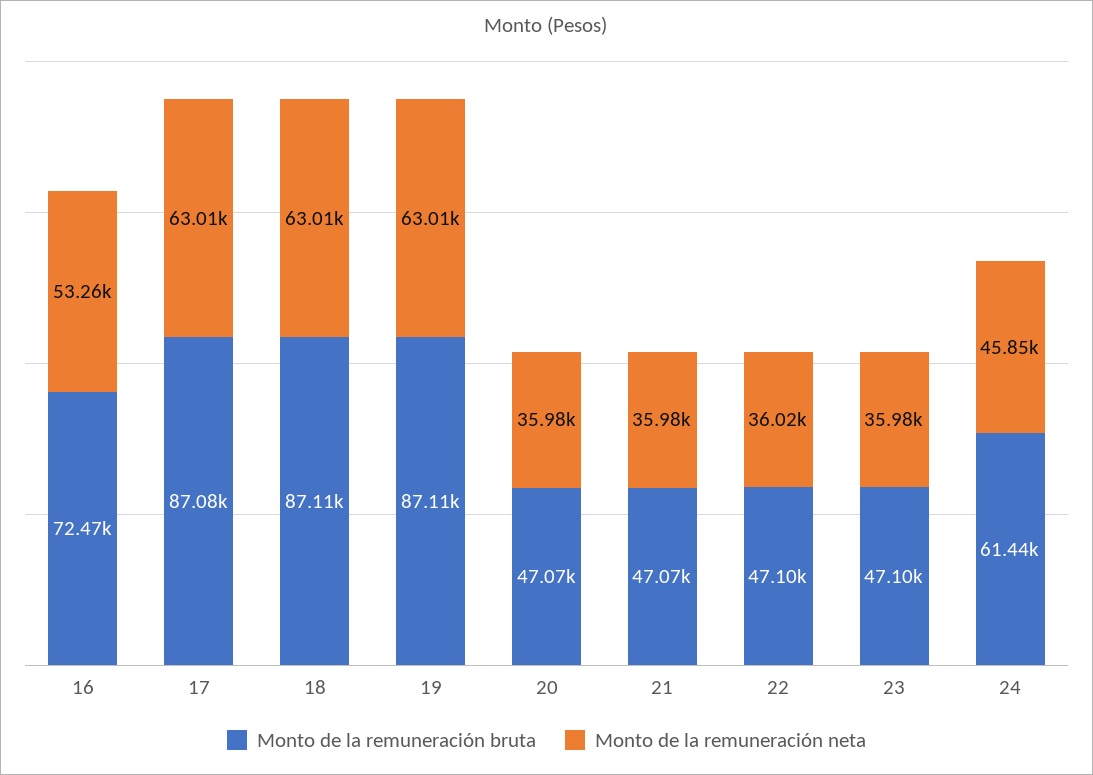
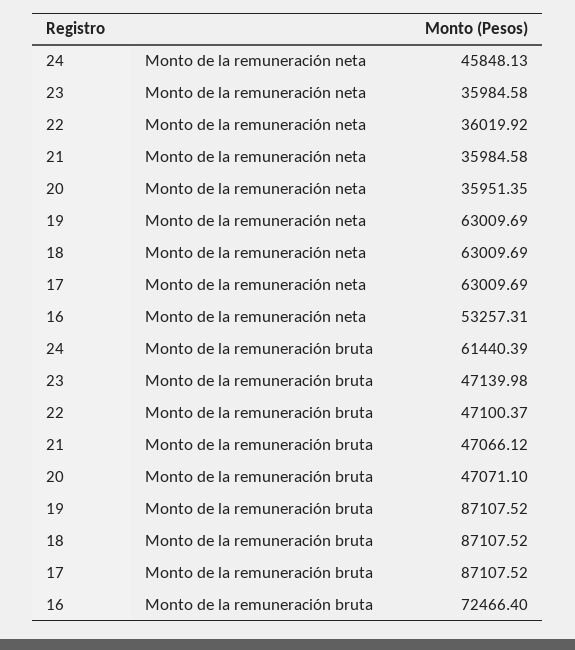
  {
    "Monto de la remuneración bruta": {
      "16": 72466.4,
-     "17": 87080,
+     "17": 87107.52,
      "18": 87107.52,
      "19": 87107.52,
      "20": 47071.1,
      "21": 47066.12,
      "22": 47100.37,
-     "23": 47100,
+     "23": 47139.98,
      "24": 61440.39
    },
    "Monto de la remuneración neta": {
      "16": 53257.31,
      "17": 63009.69,
      "18": 63009.69,
      "19": 63009.69,
-     "20": 35980,
+     "20": 35951.35,
      "21": 35984.58,
      "22": 36019.92,
      "23": 35984.58,
      "24": 45848.13
    }
  }

